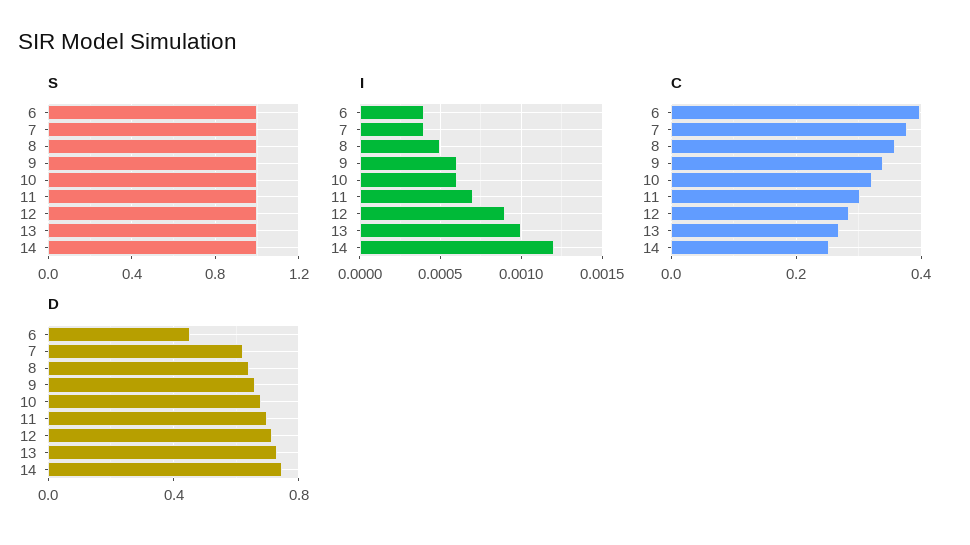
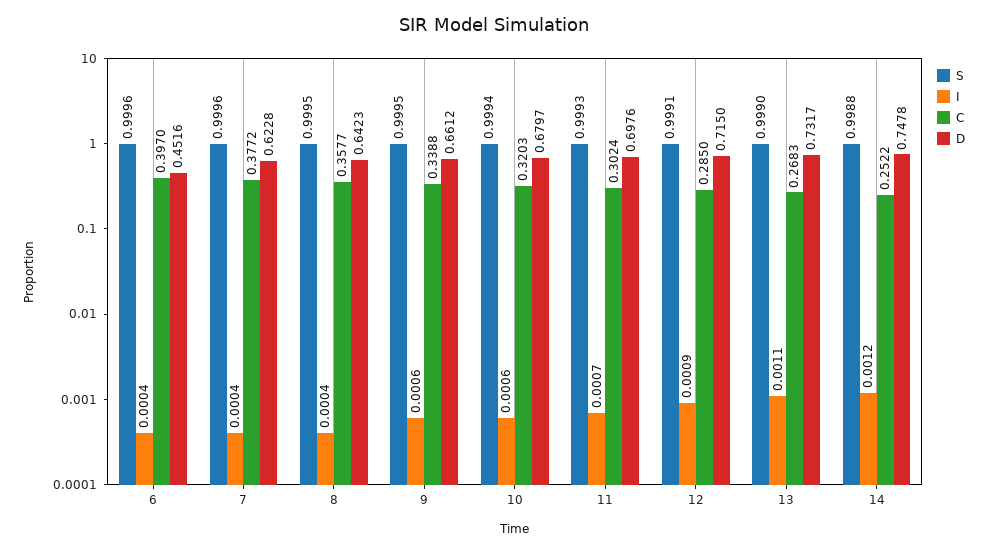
  {
    "S": {
      "6": 0.9996,
      "7": 0.9996,
      "8": 0.9995,
      "9": 0.9995,
      "10": 0.9994,
      "11": 0.9993,
      "12": 0.9991,
      "13": 0.999,
      "14": 0.9988
    },
    "I": {
      "6": 0.0004,
      "7": 0.0004,
-     "8": 0.0005,
+     "8": 0.0004,
      "9": 0.0006,
      "10": 0.0006,
      "11": 0.0007,
      "12": 0.0009,
-     "13": 0.001,
+     "13": 0.0011,
      "14": 0.0012
    },
    "C": {
      "6": 0.397,
      "7": 0.3772,
      "8": 0.3577,
      "9": 0.3388,
      "10": 0.3203,
      "11": 0.3024,
      "12": 0.285,
      "13": 0.2683,
      "14": 0.2522
    },
    "D": {
      "6": 0.4516,
      "7": 0.6228,
      "8": 0.6423,
      "9": 0.6612,
      "10": 0.6797,
      "11": 0.6976,
      "12": 0.715,
      "13": 0.7317,
      "14": 0.7478
    }
  }

